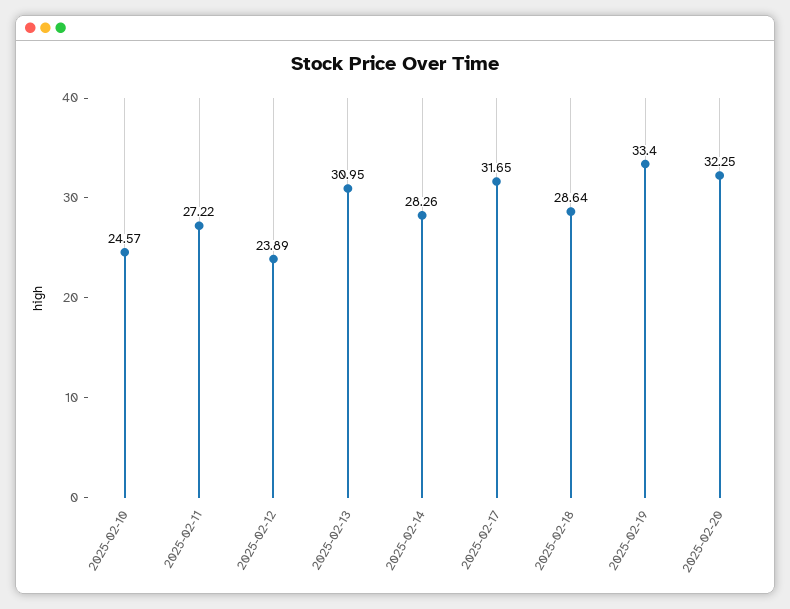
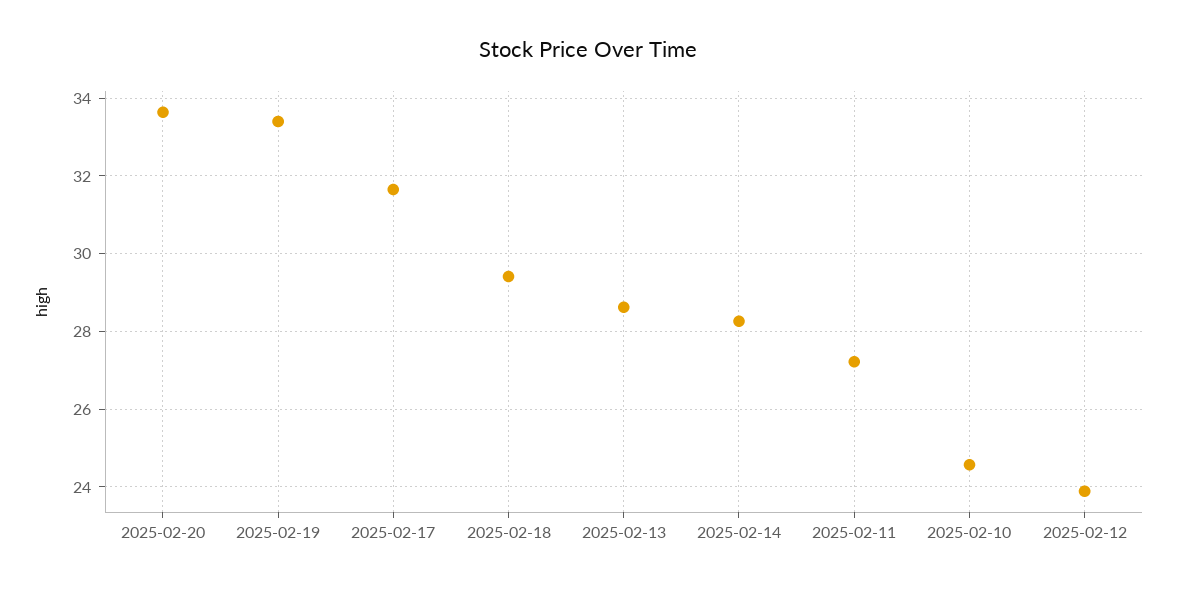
  {
    "2025-02-10": 24.57,
    "2025-02-11": 27.22,
    "2025-02-12": 23.89,
-   "2025-02-13": 30.95,
+   "2025-02-13": 28.6,
    "2025-02-14": 28.26,
    "2025-02-17": 31.65,
-   "2025-02-18": 28.64,
+   "2025-02-18": 29.4,
    "2025-02-19": 33.4,
-   "2025-02-20": 32.25
+   "2025-02-20": 33.6
  }

